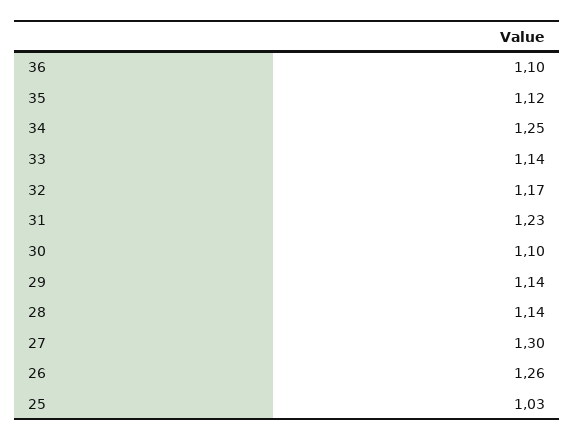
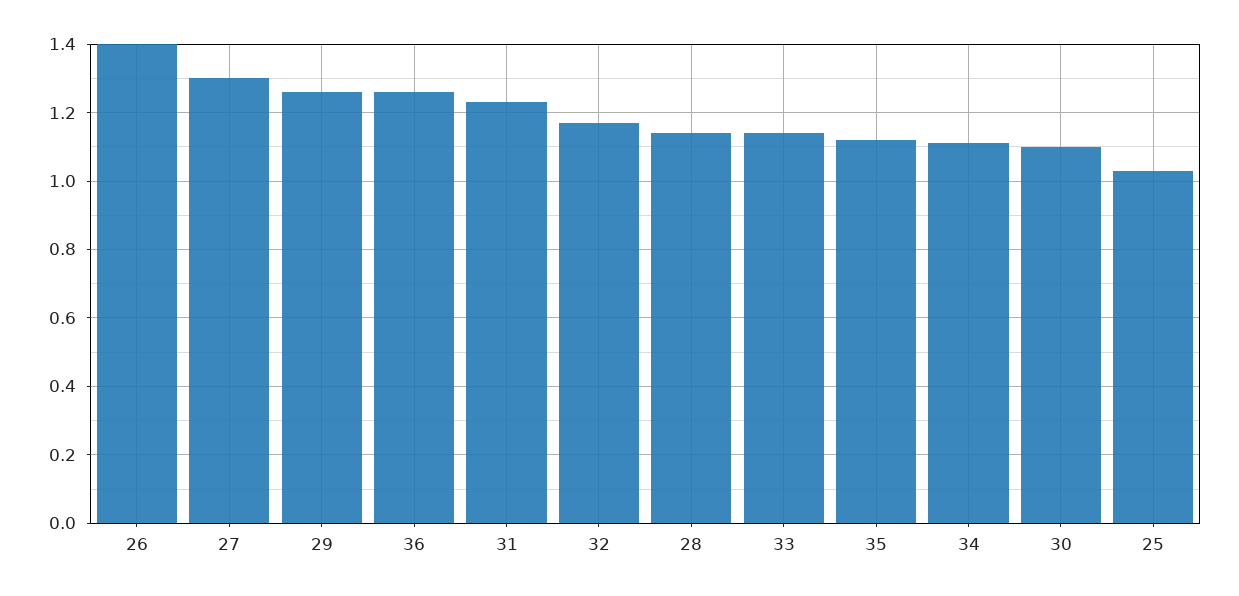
  {
-   "36": 1.1,
+   "36": 1.25,
    "35": 1.12,
-   "34": 1.25,
+   "34": 1.1,
    "33": 1.14,
    "32": 1.17,
    "31": 1.23,
    "30": 1.1,
-   "29": 1.14,
+   "29": 1.25,
    "28": 1.14,
    "27": 1.3,
-   "26": 1.26,
+   "26": 1.4,
    "25": 1.03
  }

